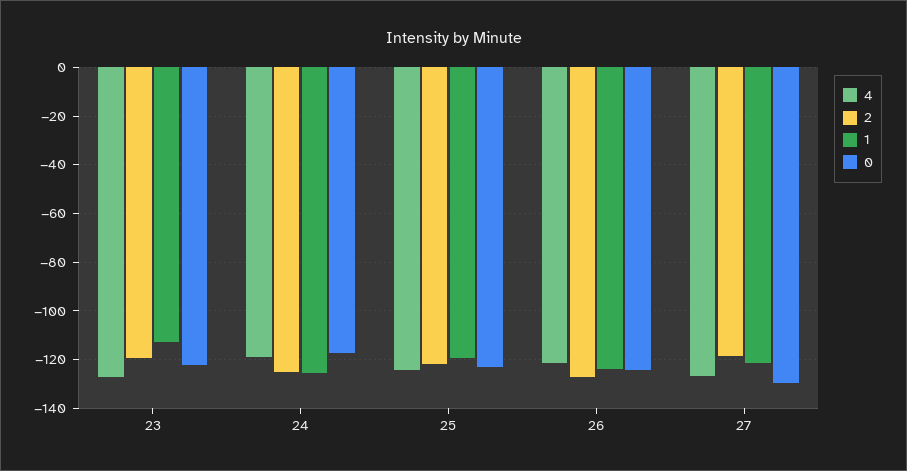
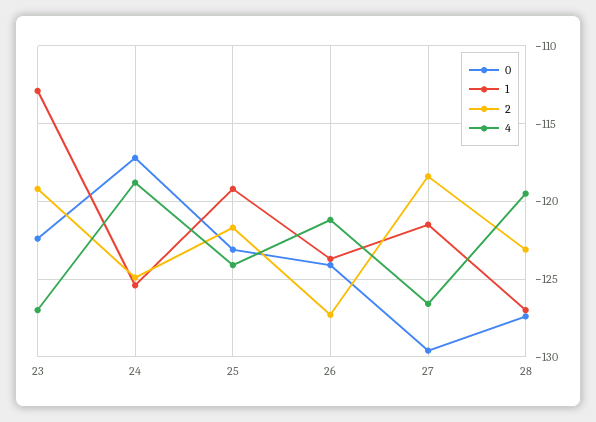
  {
    "4": {
      "23": -127,
      "24": -119,
      "25": -124,
      "26": -121,
-     "27": -126.5
+     "27": -126.5,
+     "28": -119.5
    },
    "2": {
      "23": -119,
      "24": -125,
      "25": -121.5,
      "26": -127.5,
-     "27": -118.5
+     "27": -118.5,
+     "28": -123
    },
    "1": {
      "23": -113,
      "24": -125.5,
      "25": -119,
      "26": -123.5,
-     "27": -121.5
+     "27": -121.5,
+     "28": -127
    },
    "0": {
      "23": -122.5,
      "24": -117,
      "25": -123,
      "26": -124,
-     "27": -129.5
+     "27": -129.5,
+     "28": -127.5
    }
  }

